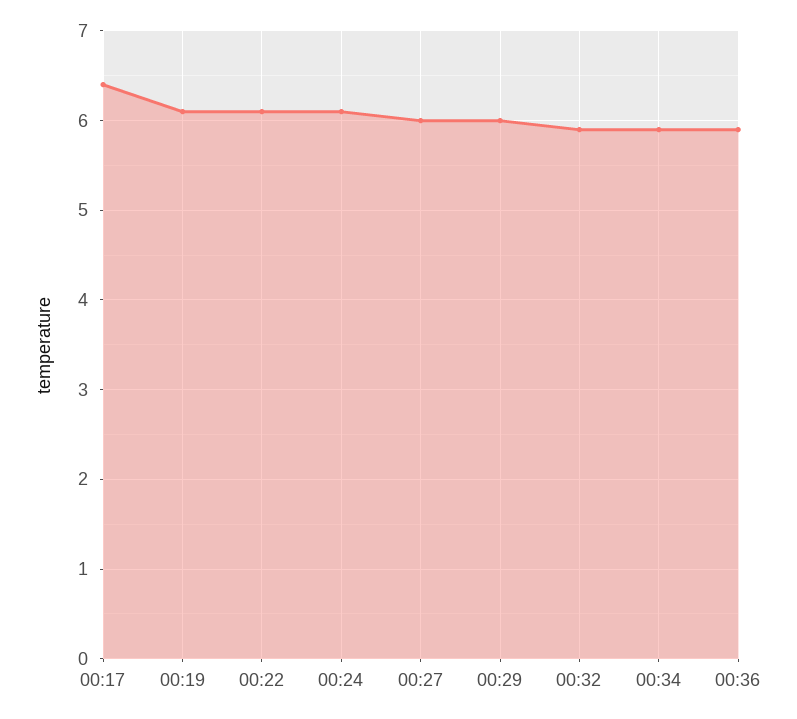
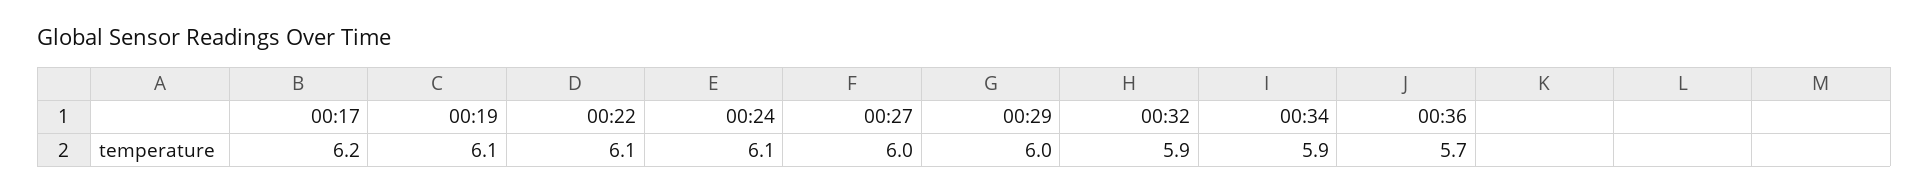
  {
-   "00:17": 6.4,
+   "00:17": 6.2,
    "00:19": 6.1,
    "00:22": 6.1,
    "00:24": 6.1,
    "00:27": 6,
    "00:29": 6,
    "00:32": 5.9,
    "00:34": 5.9,
-   "00:36": 5.9
+   "00:36": 5.7
  }

